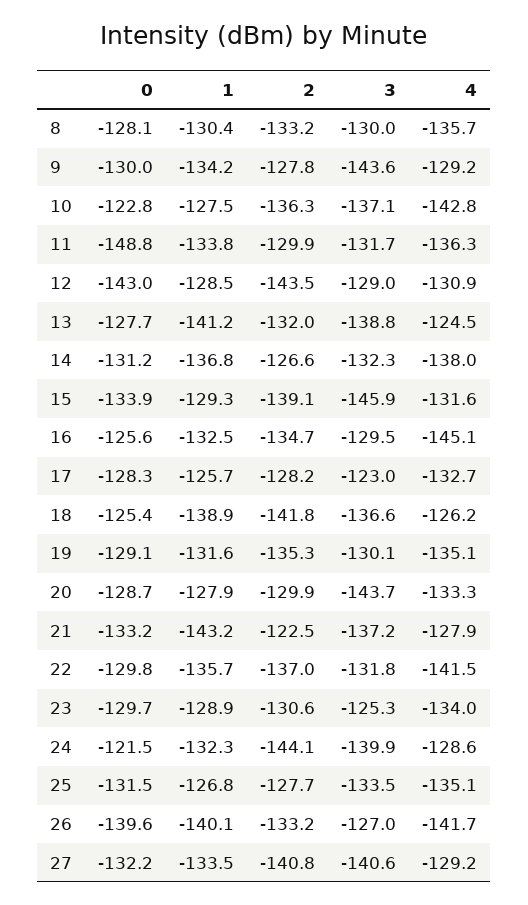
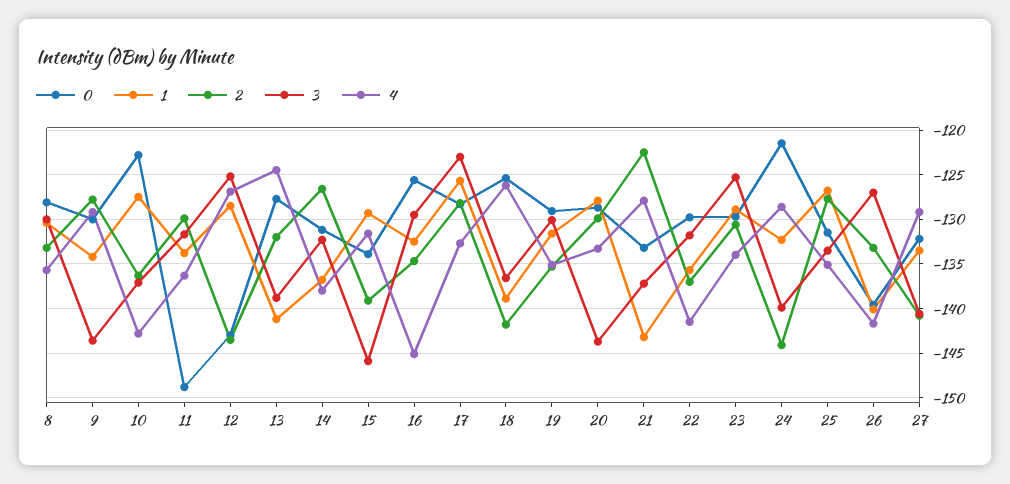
  {
    "0": {
      "8": -128.1,
      "9": -130,
      "10": -122.8,
      "11": -148.8,
      "12": -143,
      "13": -127.7,
      "14": -131.2,
      "15": -133.9,
      "16": -125.6,
      "17": -128.3,
      "18": -125.4,
      "19": -129.1,
      "20": -128.7,
      "21": -133.2,
      "22": -129.8,
      "23": -129.7,
      "24": -121.5,
      "25": -131.5,
      "26": -139.6,
      "27": -132.2
    },
    "1": {
      "8": -130.4,
      "9": -134.2,
      "10": -127.5,
      "11": -133.8,
      "12": -128.5,
      "13": -141.2,
      "14": -136.8,
      "15": -129.3,
      "16": -132.5,
      "17": -125.7,
      "18": -138.9,
      "19": -131.6,
      "20": -127.9,
      "21": -143.2,
      "22": -135.7,
      "23": -128.9,
      "24": -132.3,
      "25": -126.8,
      "26": -140.1,
      "27": -133.5
    },
    "2": {
      "8": -133.2,
      "9": -127.8,
      "10": -136.3,
      "11": -129.9,
      "12": -143.5,
      "13": -132,
      "14": -126.6,
      "15": -139.1,
      "16": -134.7,
      "17": -128.2,
      "18": -141.8,
      "19": -135.3,
      "20": -129.9,
      "21": -122.5,
      "22": -137,
      "23": -130.6,
      "24": -144.1,
      "25": -127.7,
      "26": -133.2,
      "27": -140.8
    },
    "3": {
      "8": -130,
      "9": -143.6,
      "10": -137.1,
      "11": -131.7,
-     "12": -129,
+     "12": -125,
      "13": -138.8,
      "14": -132.3,
      "15": -145.9,
      "16": -129.5,
      "17": -123,
      "18": -136.6,
      "19": -130.1,
      "20": -143.7,
      "21": -137.2,
      "22": -131.8,
      "23": -125.3,
      "24": -139.9,
      "25": -133.5,
      "26": -127,
      "27": -140.6
    },
    "4": {
      "8": -135.7,
      "9": -129.2,
      "10": -142.8,
      "11": -136.3,
-     "12": -130.9,
+     "12": -127,
      "13": -124.5,
      "14": -138,
      "15": -131.6,
      "16": -145.1,
      "17": -132.7,
      "18": -126.2,
      "19": -135.1,
      "20": -133.3,
      "21": -127.9,
      "22": -141.5,
      "23": -134,
      "24": -128.6,
      "25": -135.1,
      "26": -141.7,
      "27": -129.2
    }
  }

